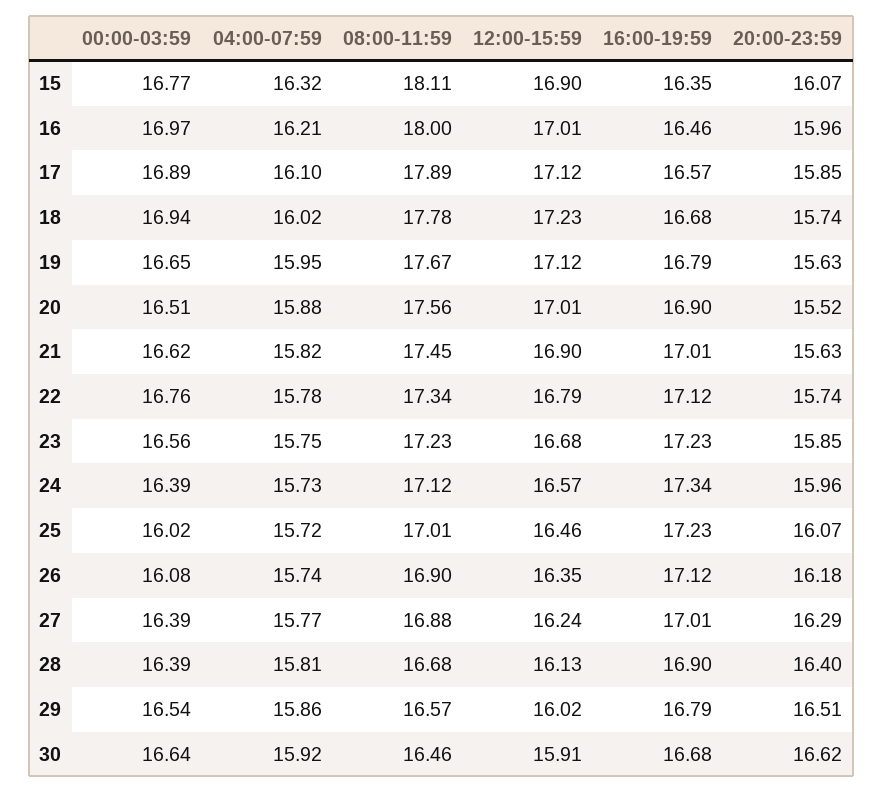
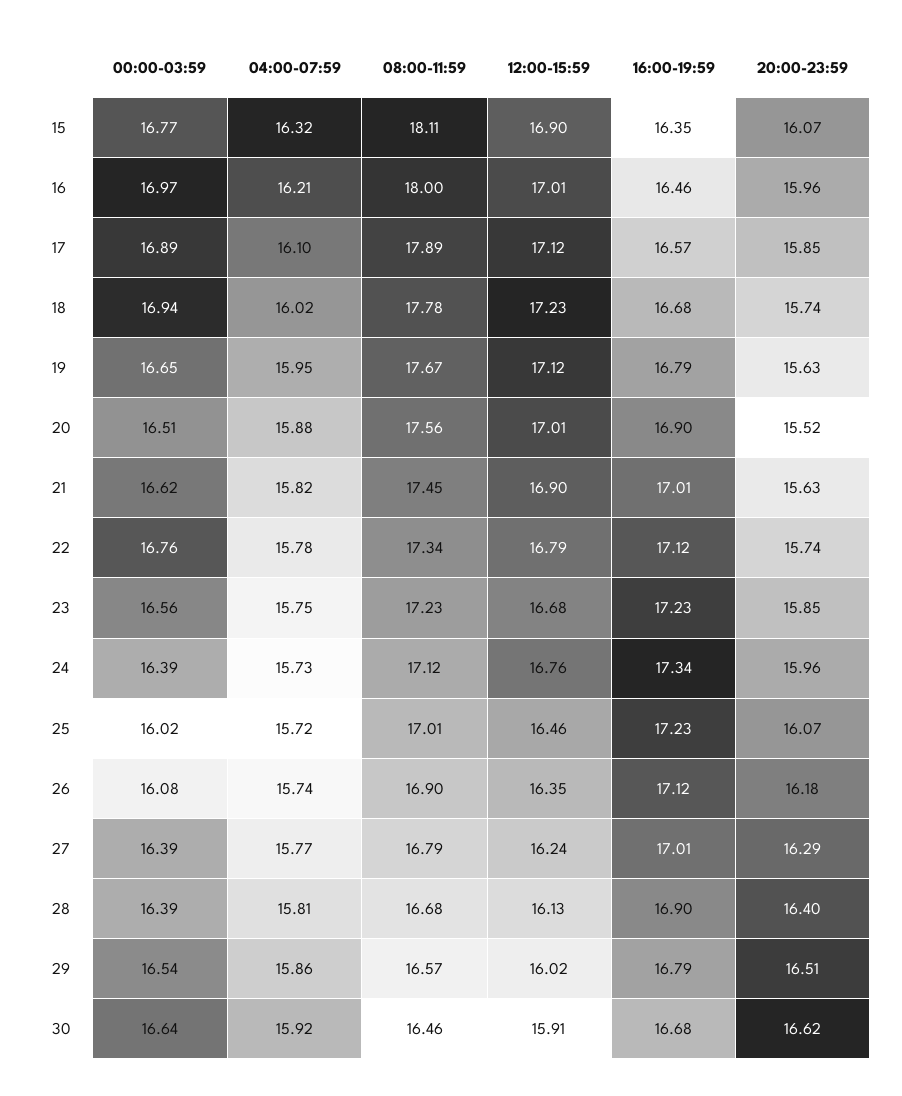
  {
    "00:00-03:59": {
      "15": 16.77,
      "16": 16.97,
      "17": 16.89,
      "18": 16.94,
      "19": 16.65,
      "20": 16.51,
      "21": 16.62,
      "22": 16.76,
      "23": 16.56,
      "24": 16.39,
      "25": 16.02,
      "26": 16.08,
      "27": 16.39,
      "28": 16.39,
      "29": 16.54,
      "30": 16.64
    },
    "04:00-07:59": {
      "15": 16.32,
      "16": 16.21,
      "17": 16.1,
      "18": 16.02,
      "19": 15.95,
      "20": 15.88,
      "21": 15.82,
      "22": 15.78,
      "23": 15.75,
      "24": 15.73,
      "25": 15.72,
      "26": 15.74,
      "27": 15.77,
      "28": 15.81,
      "29": 15.86,
      "30": 15.92
    },
    "08:00-11:59": {
      "15": 18.11,
      "16": 18,
      "17": 17.89,
      "18": 17.78,
      "19": 17.67,
      "20": 17.56,
      "21": 17.45,
      "22": 17.34,
      "23": 17.23,
      "24": 17.12,
      "25": 17.01,
      "26": 16.9,
-     "27": 16.88,
+     "27": 16.79,
      "28": 16.68,
      "29": 16.57,
      "30": 16.46
    },
    "12:00-15:59": {
      "15": 16.9,
      "16": 17.01,
      "17": 17.12,
      "18": 17.23,
      "19": 17.12,
      "20": 17.01,
      "21": 16.9,
      "22": 16.79,
      "23": 16.68,
-     "24": 16.57,
+     "24": 16.76,
      "25": 16.46,
      "26": 16.35,
      "27": 16.24,
      "28": 16.13,
      "29": 16.02,
      "30": 15.91
    },
    "16:00-19:59": {
      "15": 16.35,
      "16": 16.46,
      "17": 16.57,
      "18": 16.68,
      "19": 16.79,
      "20": 16.9,
      "21": 17.01,
      "22": 17.12,
      "23": 17.23,
      "24": 17.34,
      "25": 17.23,
      "26": 17.12,
      "27": 17.01,
      "28": 16.9,
      "29": 16.79,
      "30": 16.68
    },
    "20:00-23:59": {
      "15": 16.07,
      "16": 15.96,
      "17": 15.85,
      "18": 15.74,
      "19": 15.63,
      "20": 15.52,
      "21": 15.63,
      "22": 15.74,
      "23": 15.85,
      "24": 15.96,
      "25": 16.07,
      "26": 16.18,
      "27": 16.29,
      "28": 16.4,
      "29": 16.51,
      "30": 16.62
    }
  }

